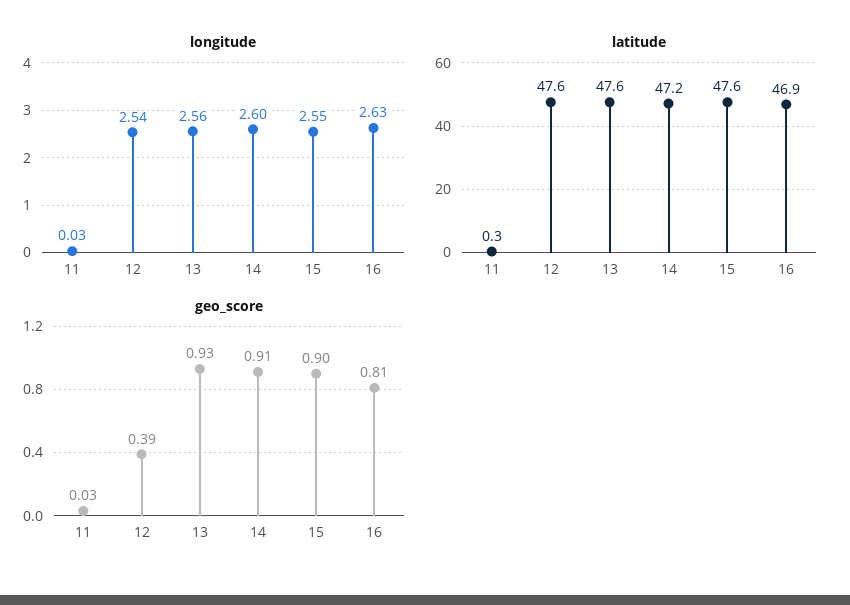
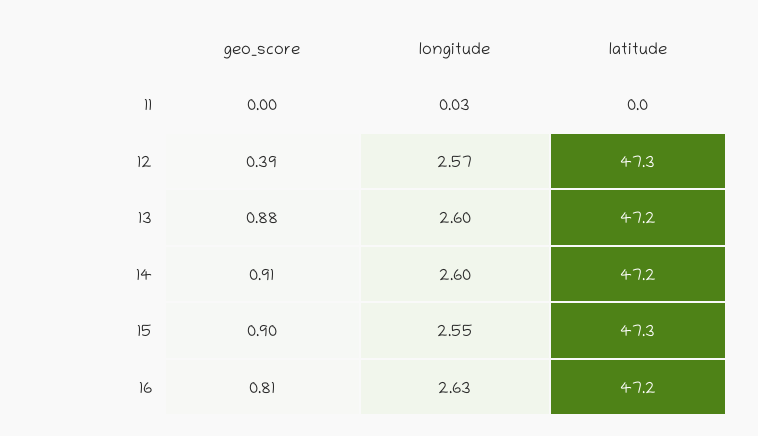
  {
    "longitude": {
      "11": 0.03,
-     "12": 2.54,
+     "12": 2.57,
-     "13": 2.56,
+     "13": 2.6,
      "14": 2.6,
      "15": 2.55,
      "16": 2.63
    },
    "latitude": {
-     "11": 0.3,
+     "11": 0,
-     "12": 47.6,
+     "12": 47.3,
-     "13": 47.6,
+     "13": 47.2,
      "14": 47.2,
-     "15": 47.6,
+     "15": 47.3,
-     "16": 46.9
+     "16": 47.2
    },
    "geo_score": {
-     "11": 0.03,
+     "11": 0,
      "12": 0.39,
-     "13": 0.93,
+     "13": 0.88,
      "14": 0.91,
      "15": 0.9,
      "16": 0.81
    }
  }

